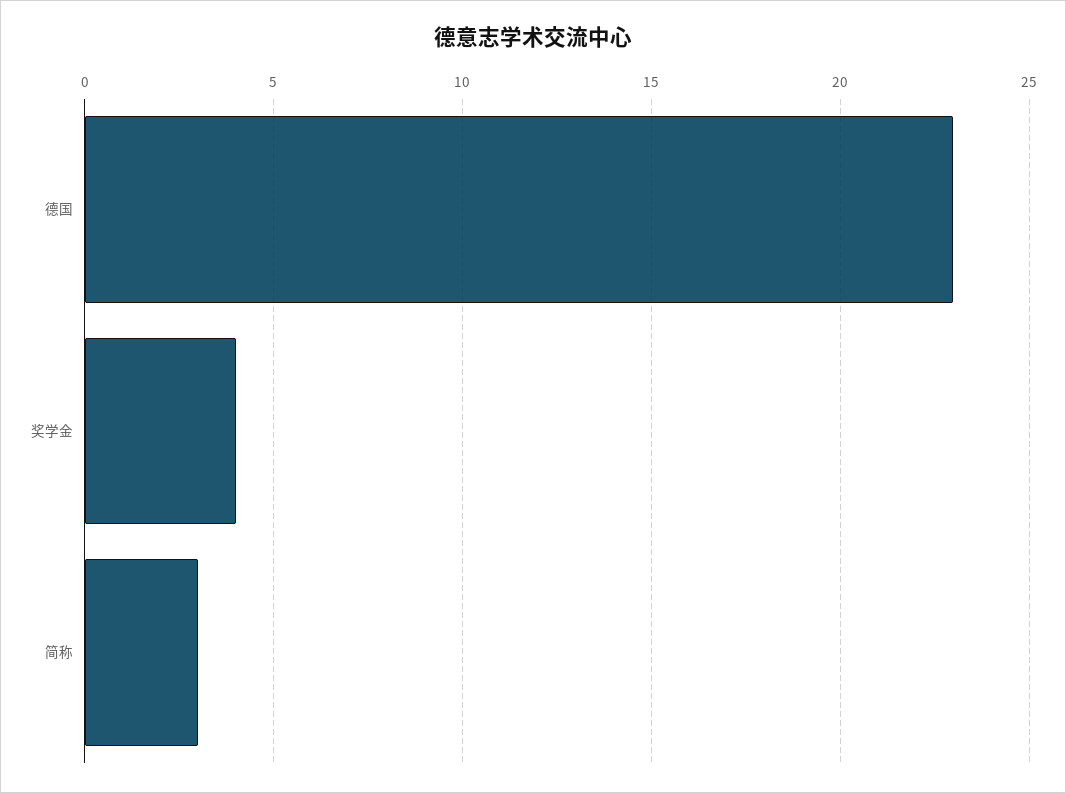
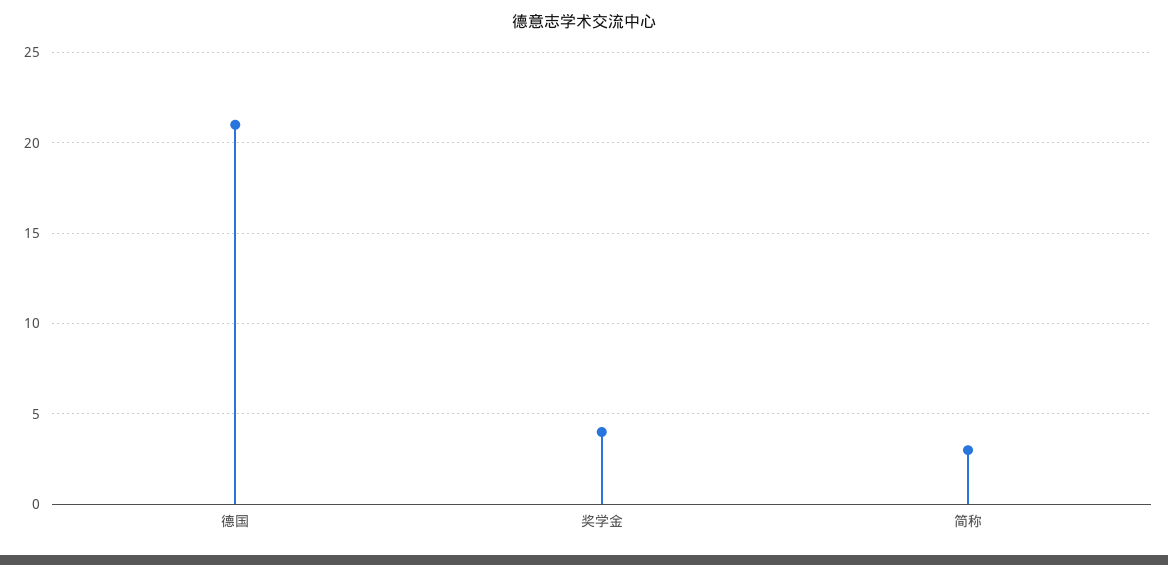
  {
-   "德国": 23,
+   "德国": 21,
    "奖学金": 4,
    "简称": 3
  }

